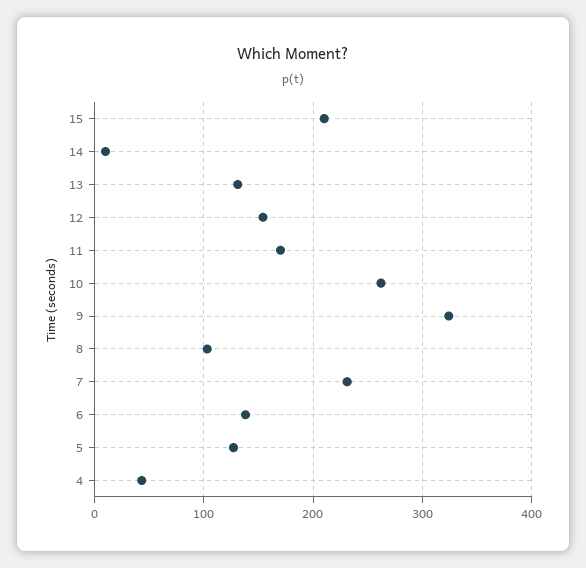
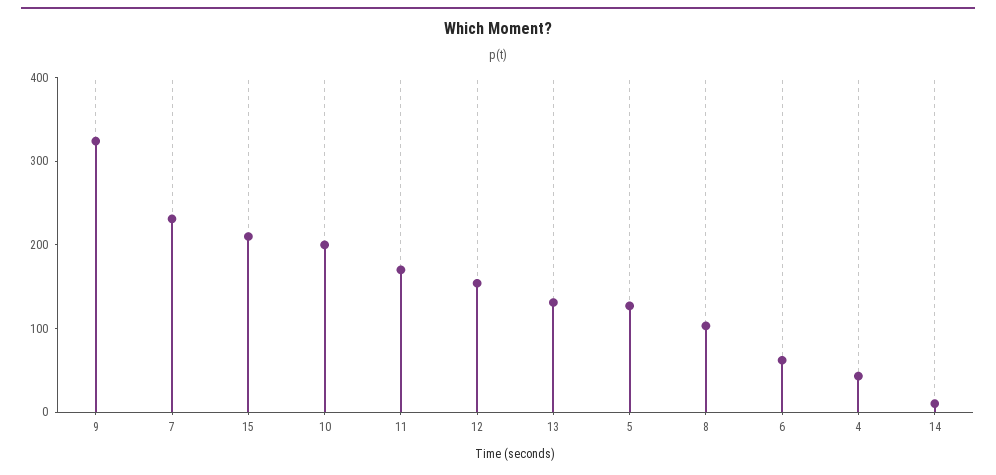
  {
    "15": 210,
    "14": 10,
    "13": 130,
    "12": 150,
    "11": 170,
-   "10": 260,
+   "10": 200,
    "9": 320,
    "8": 100,
    "7": 230,
-   "6": 140,
+   "6": 60,
    "5": 130,
    "4": 40
  }

